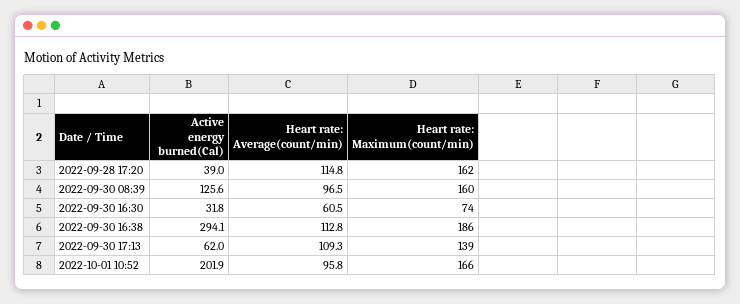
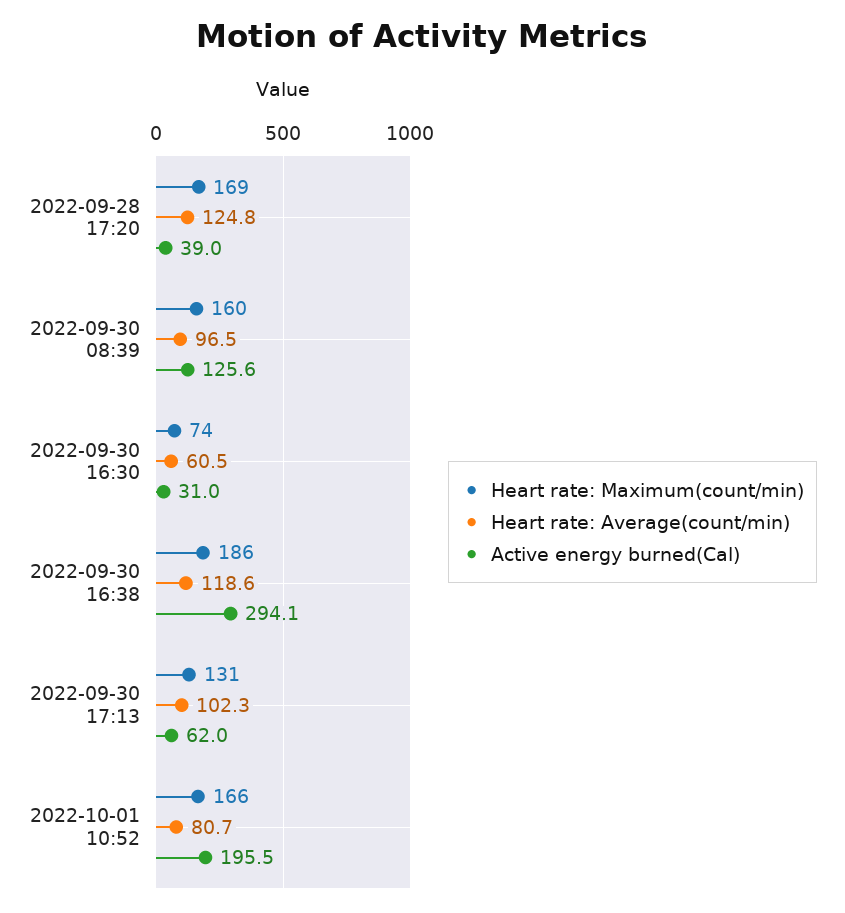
  {
    "Active energy burned(Cal)": {
      "2022-09-28 17:20": 39,
      "2022-09-30 08:39": 125.6,
-     "2022-09-30 16:30": 31.8,
+     "2022-09-30 16:30": 31,
      "2022-09-30 16:38": 294.1,
      "2022-09-30 17:13": 62,
-     "2022-10-01 10:52": 201.9
+     "2022-10-01 10:52": 195.5
    },
    "Heart rate: Average(count/min)": {
-     "2022-09-28 17:20": 114.8,
+     "2022-09-28 17:20": 124.8,
      "2022-09-30 08:39": 96.5,
      "2022-09-30 16:30": 60.5,
-     "2022-09-30 16:38": 112.8,
+     "2022-09-30 16:38": 118.6,
-     "2022-09-30 17:13": 109.3,
+     "2022-09-30 17:13": 102.3,
-     "2022-10-01 10:52": 95.8
+     "2022-10-01 10:52": 80.7
    },
    "Heart rate: Maximum(count/min)": {
-     "2022-09-28 17:20": 162,
+     "2022-09-28 17:20": 169,
      "2022-09-30 08:39": 160,
      "2022-09-30 16:30": 74,
      "2022-09-30 16:38": 186,
-     "2022-09-30 17:13": 139,
+     "2022-09-30 17:13": 131,
      "2022-10-01 10:52": 166
    }
  }

